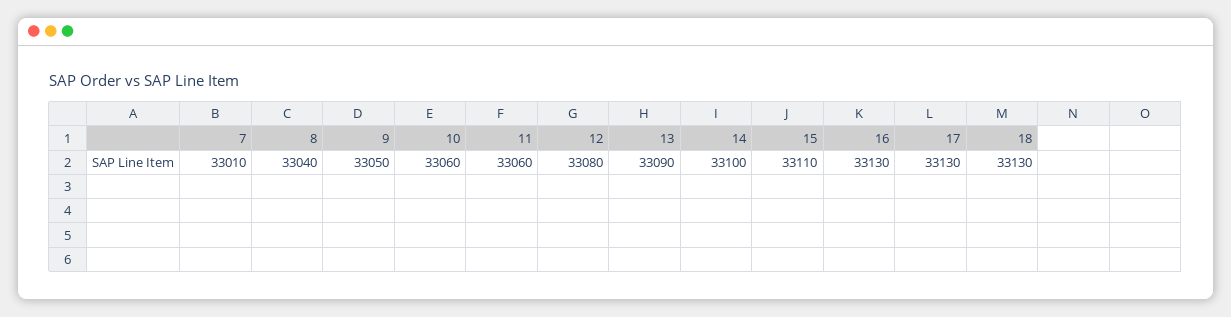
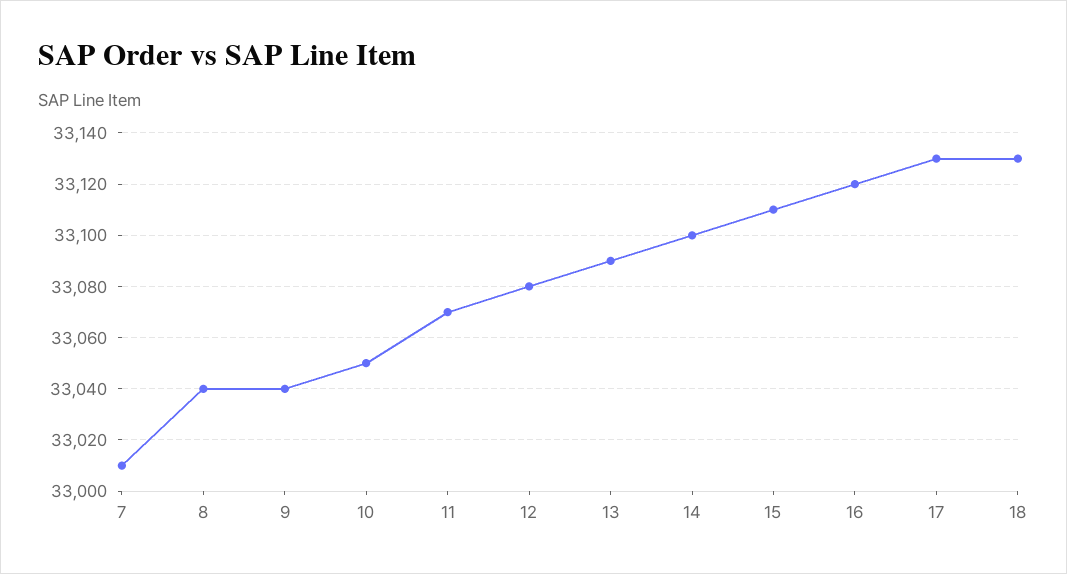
  {
    "7": 33010,
    "8": 33040,
-   "9": 33050,
+   "9": 33040,
-   "10": 33060,
+   "10": 33050,
-   "11": 33060,
+   "11": 33070,
    "12": 33080,
    "13": 33090,
    "14": 33100,
    "15": 33110,
-   "16": 33130,
+   "16": 33120,
    "17": 33130,
    "18": 33130
  }

